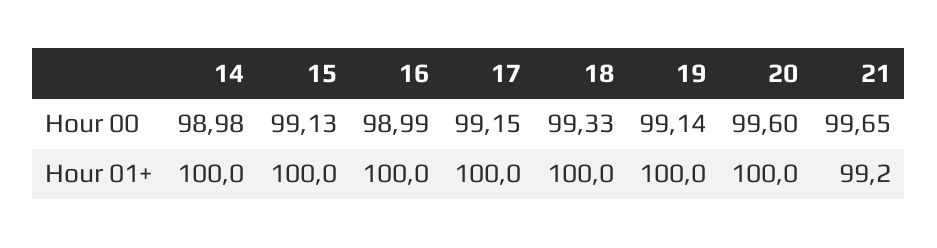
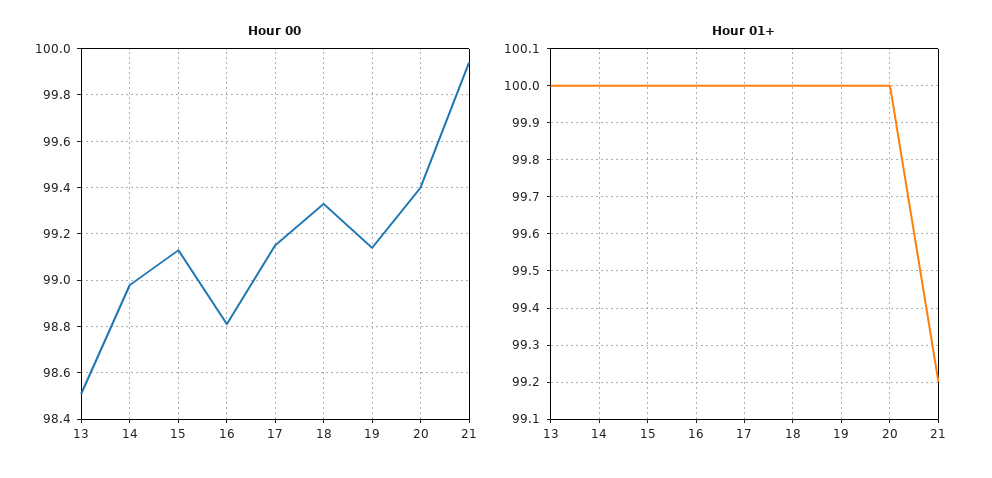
  {
    "Hour 00": {
      "14": 98.98,
      "15": 99.13,
-     "16": 98.99,
+     "16": 98.8,
      "17": 99.15,
      "18": 99.33,
      "19": 99.14,
-     "20": 99.6,
+     "20": 99.4,
-     "21": 99.65
+     "21": 99.95,
+     "13": 98.5
    },
    "Hour 01+": {
      "14": 100,
      "15": 100,
      "16": 100,
      "17": 100,
      "18": 100,
      "19": 100,
      "20": 100,
-     "21": 99.2
+     "21": 99.2,
+     "13": 100
    }
  }

